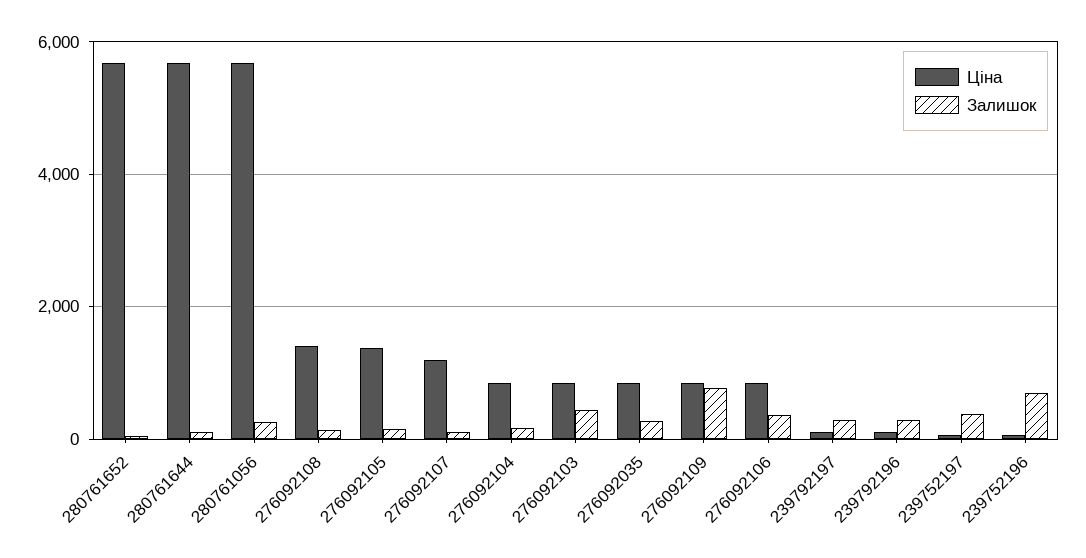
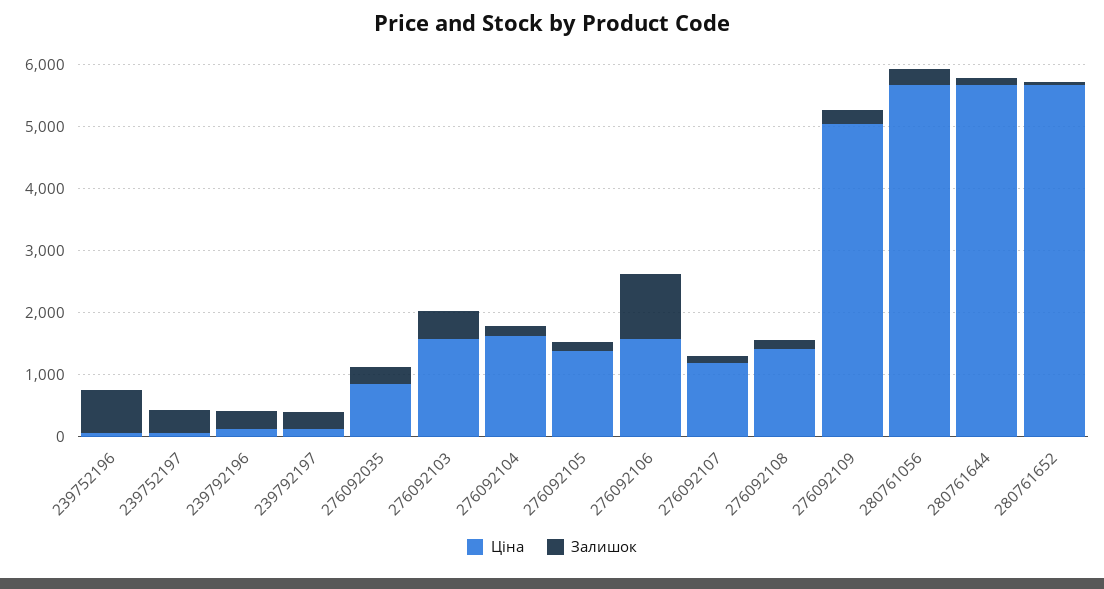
  {
    "Ціна": {
      "280761652": 5600,
      "280761644": 5600,
      "280761056": 5600,
      "276092108": 1400,
      "276092105": 1400,
      "276092107": 1200,
-     "276092104": 800,
+     "276092104": 1600,
-     "276092103": 800,
+     "276092103": 1600,
      "276092035": 800,
-     "276092109": 800,
+     "276092109": 5000,
-     "276092106": 800,
+     "276092106": 1600,
      "239792197": 200,
      "239792196": 200,
      "239752197": 0,
      "239752196": 0
    },
    "Залишок": {
      "280761652": 0,
      "280761644": 200,
      "280761056": 200,
      "276092108": 200,
      "276092105": 200,
      "276092107": 200,
      "276092104": 200,
      "276092103": 400,
      "276092035": 200,
-     "276092109": 800,
+     "276092109": 200,
-     "276092106": 400,
+     "276092106": 1000,
      "239792197": 200,
      "239792196": 200,
      "239752197": 400,
      "239752196": 600
    }
  }

